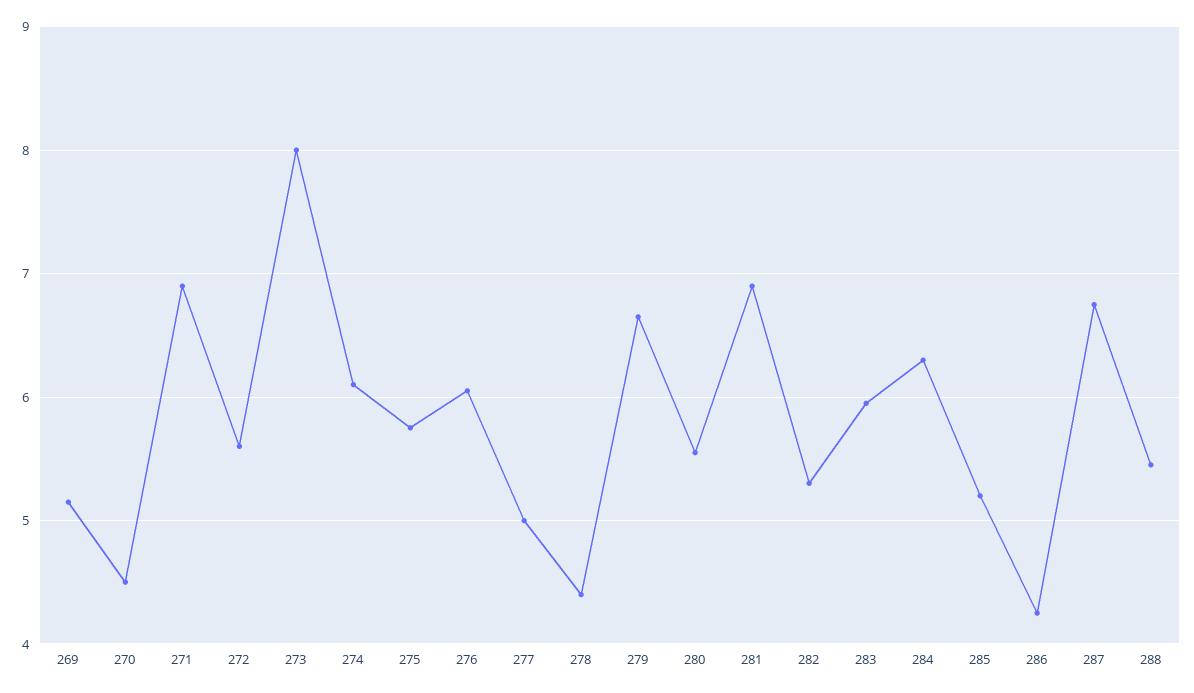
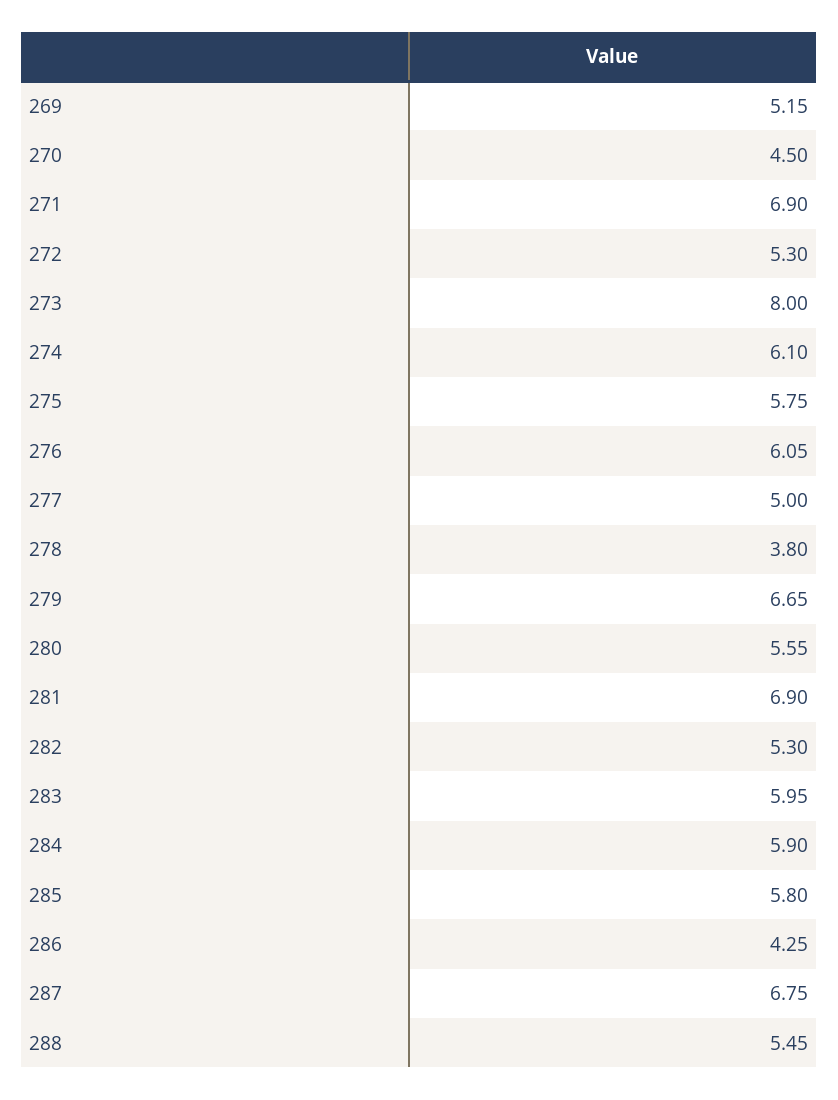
  {
    "269": 5.15,
    "270": 4.5,
    "271": 6.9,
-   "272": 5.6,
+   "272": 5.3,
    "273": 8,
    "274": 6.1,
    "275": 5.75,
    "276": 6.05,
    "277": 5,
-   "278": 4.4,
+   "278": 3.8,
    "279": 6.65,
    "280": 5.55,
    "281": 6.9,
    "282": 5.3,
    "283": 5.95,
-   "284": 6.3,
+   "284": 5.9,
-   "285": 5.2,
+   "285": 5.8,
    "286": 4.25,
    "287": 6.75,
    "288": 5.45
  }

